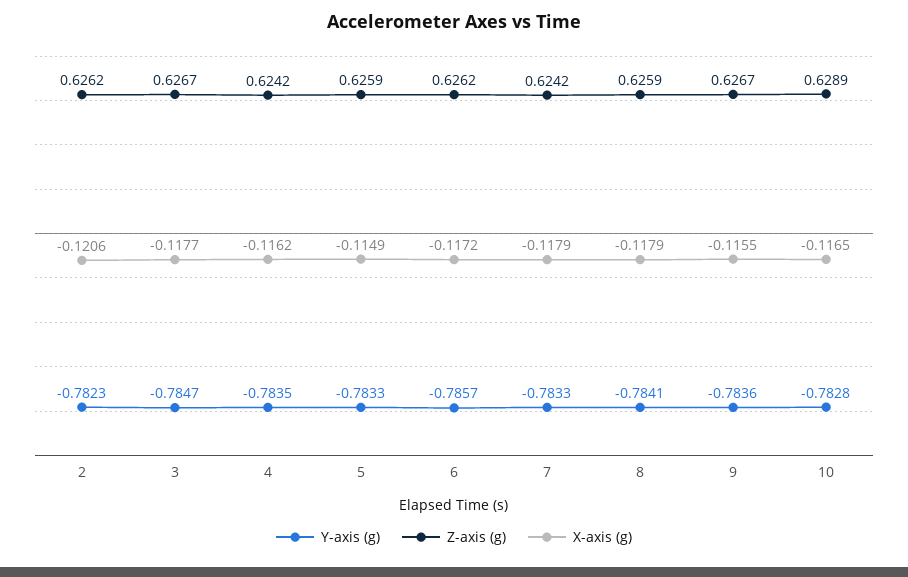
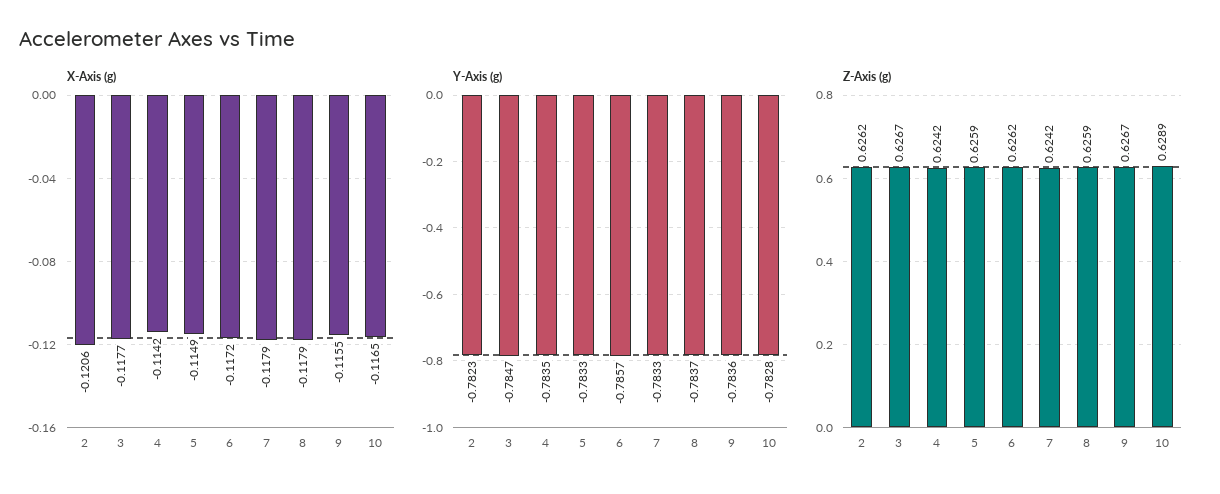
  {
    "Y-axis (g)": {
      "2": -0.7823,
      "3": -0.7847,
      "4": -0.7835,
      "5": -0.7833,
      "6": -0.7857,
      "7": -0.7833,
-     "8": -0.7841,
+     "8": -0.7837,
      "9": -0.7836,
      "10": -0.7828
    },
    "Z-axis (g)": {
      "2": 0.6262,
      "3": 0.6267,
      "4": 0.6242,
      "5": 0.6259,
      "6": 0.6262,
      "7": 0.6242,
      "8": 0.6259,
      "9": 0.6267,
      "10": 0.6289
    },
    "X-axis (g)": {
      "2": -0.1206,
      "3": -0.1177,
-     "4": -0.1162,
+     "4": -0.1142,
      "5": -0.1149,
      "6": -0.1172,
      "7": -0.1179,
      "8": -0.1179,
      "9": -0.1155,
      "10": -0.1165
    }
  }

